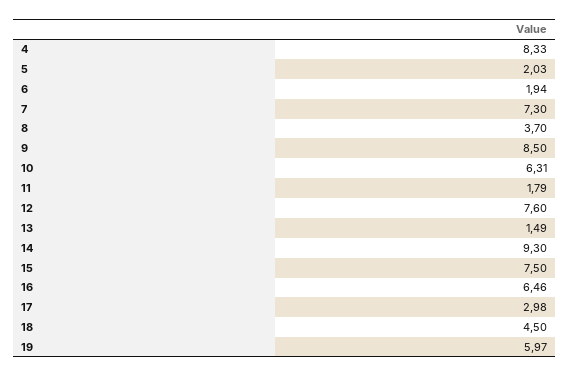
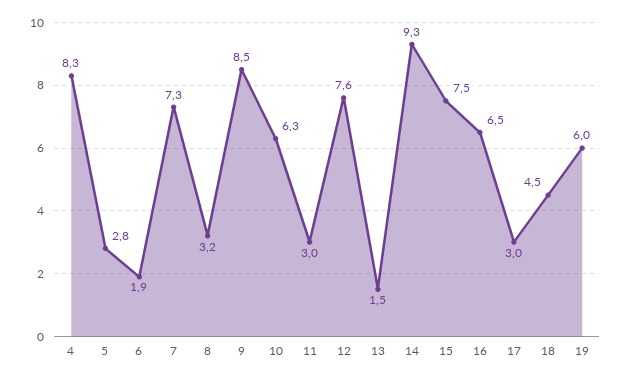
  {
    "4": 8.33,
-   "5": 2.03,
+   "5": 2.8,
    "6": 1.94,
    "7": 7.3,
-   "8": 3.7,
+   "8": 3.2,
    "9": 8.5,
    "10": 6.31,
-   "11": 1.79,
+   "11": 3,
    "12": 7.6,
    "13": 1.49,
    "14": 9.3,
    "15": 7.5,
    "16": 6.46,
    "17": 2.98,
    "18": 4.5,
    "19": 5.97
  }

